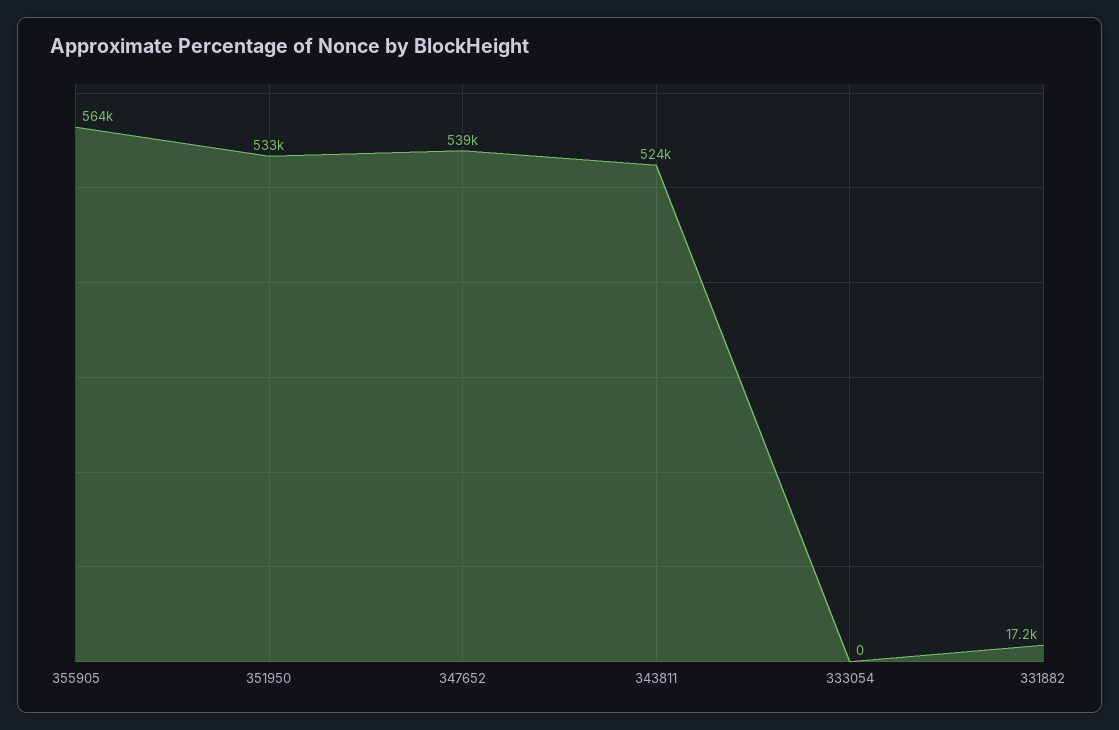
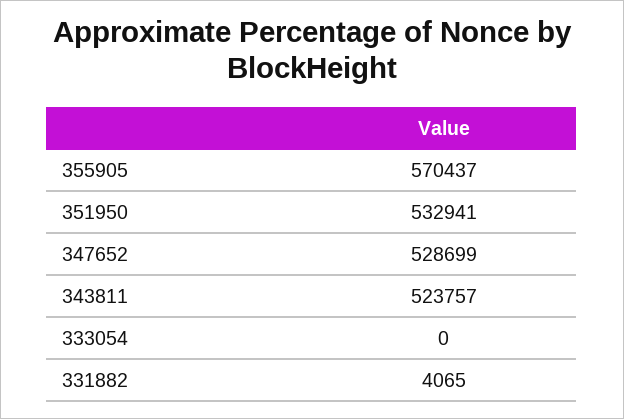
  {
-   "355905": 564000,
+   "355905": 570437,
    "351950": 532941,
-   "347652": 539000,
+   "347652": 528699,
    "343811": 523757,
    "333054": 0,
-   "331882": 17200
+   "331882": 4065
  }

